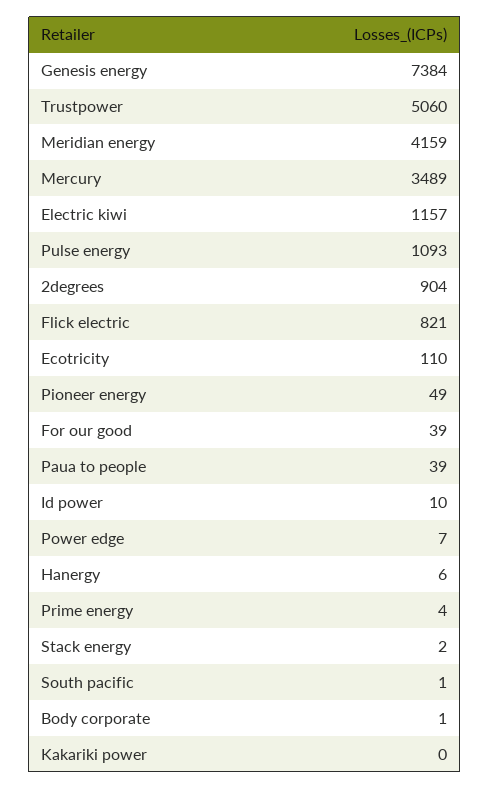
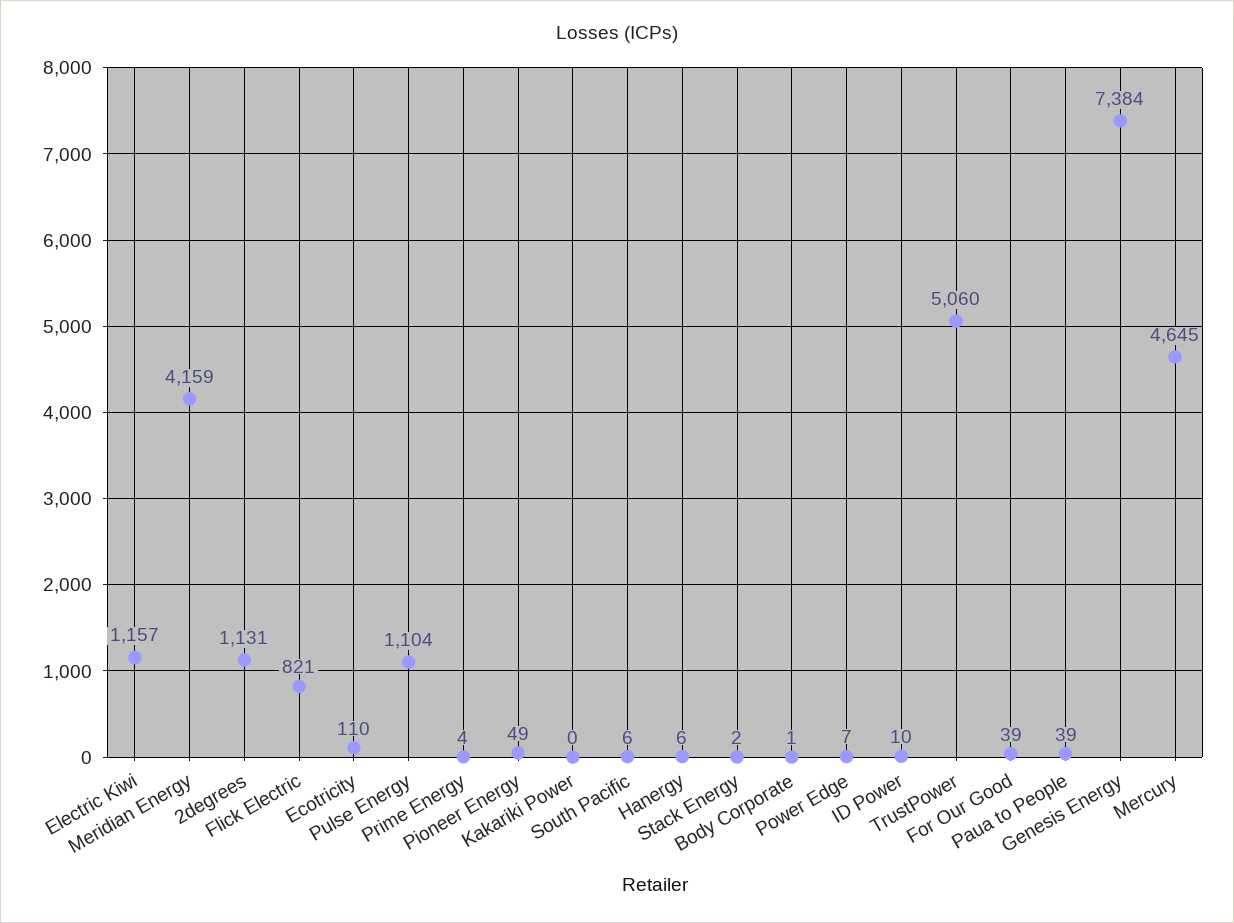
  {
    "Genesis energy": 7384,
    "Trustpower": 5060,
    "Meridian energy": 4159,
-   "Mercury": 3489,
+   "Mercury": 4645,
    "Electric kiwi": 1157,
-   "Pulse energy": 1093,
+   "Pulse energy": 1104,
-   "2degrees": 904,
+   "2degrees": 1131,
    "Flick electric": 821,
    "Ecotricity": 110,
    "Pioneer energy": 49,
    "For our good": 39,
    "Paua to people": 39,
    "Id power": 10,
    "Power edge": 7,
    "Hanergy": 6,
    "Prime energy": 4,
    "Stack energy": 2,
-   "South pacific": 1,
+   "South pacific": 6,
    "Body corporate": 1,
    "Kakariki power": 0
  }

